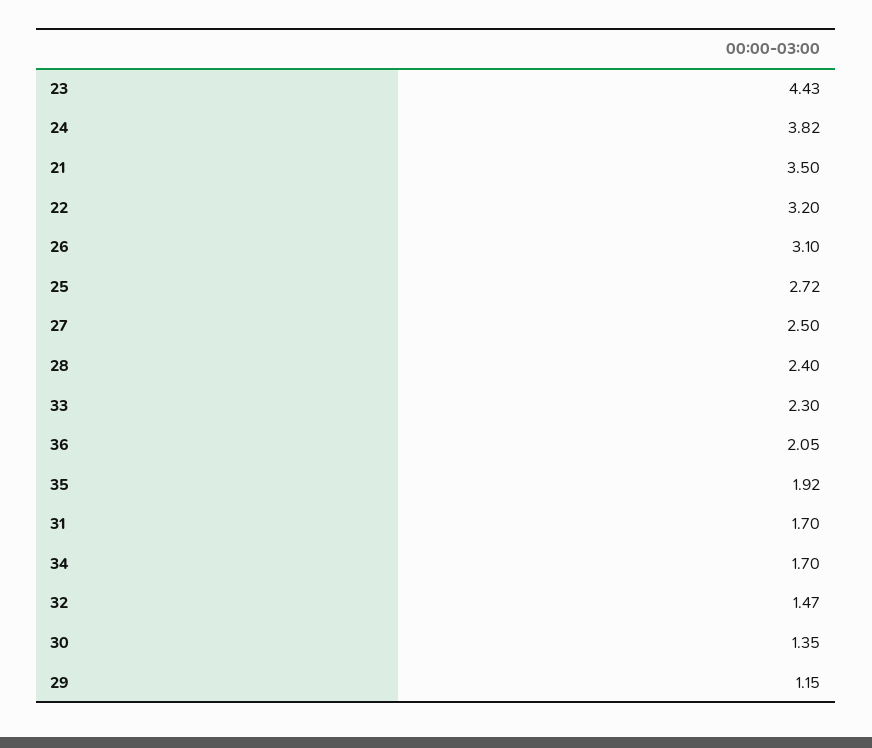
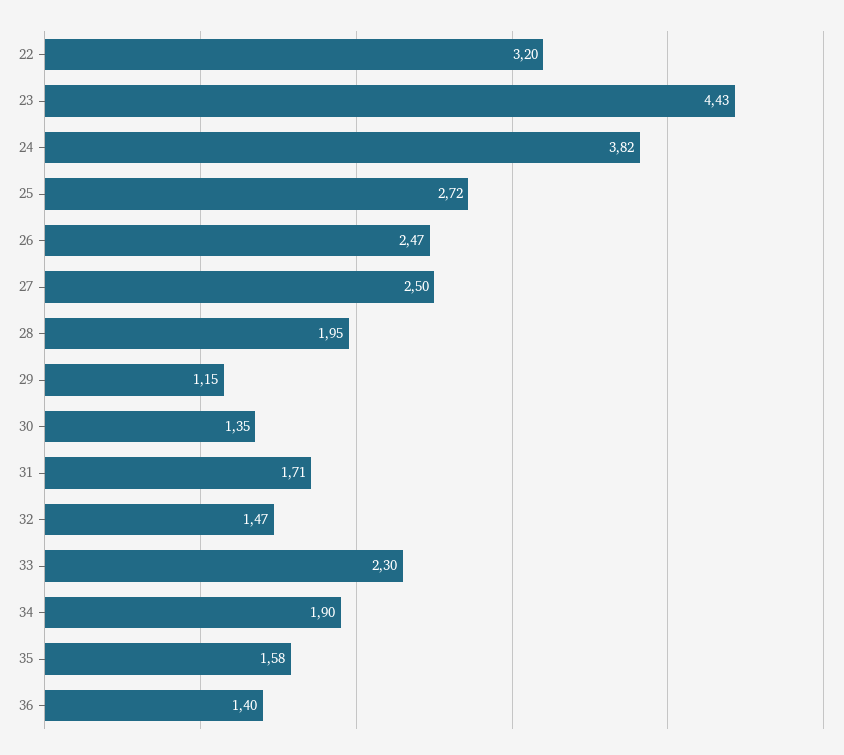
  {
    "23": 4.43,
    "24": 3.82,
-   "21": 3.5,
    "22": 3.2,
-   "26": 3.1,
+   "26": 2.47,
    "25": 2.72,
    "27": 2.5,
-   "28": 2.4,
+   "28": 1.95,
    "33": 2.3,
-   "36": 2.05,
+   "36": 1.4,
-   "35": 1.92,
+   "35": 1.58,
-   "31": 1.7,
+   "31": 1.71,
-   "34": 1.7,
+   "34": 1.9,
    "32": 1.47,
    "30": 1.35,
    "29": 1.15
  }

